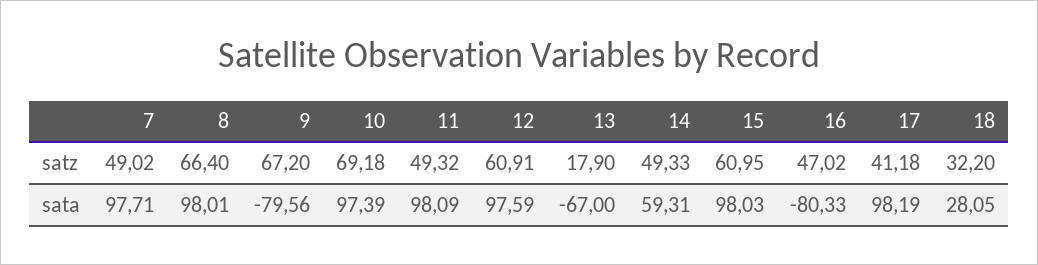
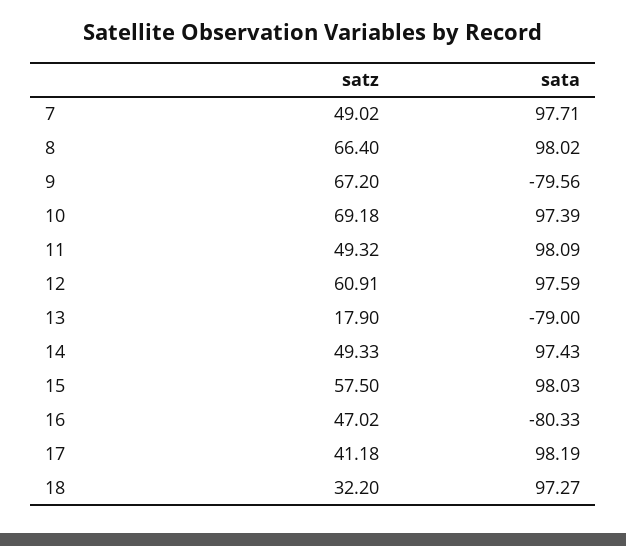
  {
    "7": {
      "satz": 49.02,
      "sata": 97.71
    },
    "8": {
      "satz": 66.4,
-     "sata": 98.01
+     "sata": 98.02
    },
    "9": {
      "satz": 67.2,
      "sata": -79.56
    },
    "10": {
      "satz": 69.18,
      "sata": 97.39
    },
    "11": {
      "satz": 49.32,
      "sata": 98.09
    },
    "12": {
      "satz": 60.91,
      "sata": 97.59
    },
    "13": {
      "satz": 17.9,
-     "sata": -67
+     "sata": -79
    },
    "14": {
      "satz": 49.33,
-     "sata": 59.31
+     "sata": 97.43
    },
    "15": {
-     "satz": 60.95,
+     "satz": 57.5,
      "sata": 98.03
    },
    "16": {
      "satz": 47.02,
      "sata": -80.33
    },
    "17": {
      "satz": 41.18,
      "sata": 98.19
    },
    "18": {
      "satz": 32.2,
-     "sata": 28.05
+     "sata": 97.27
    }
  }

